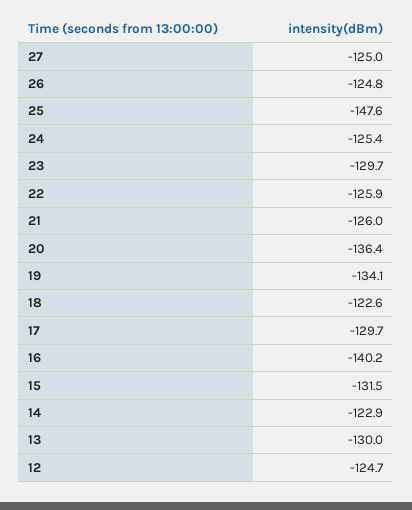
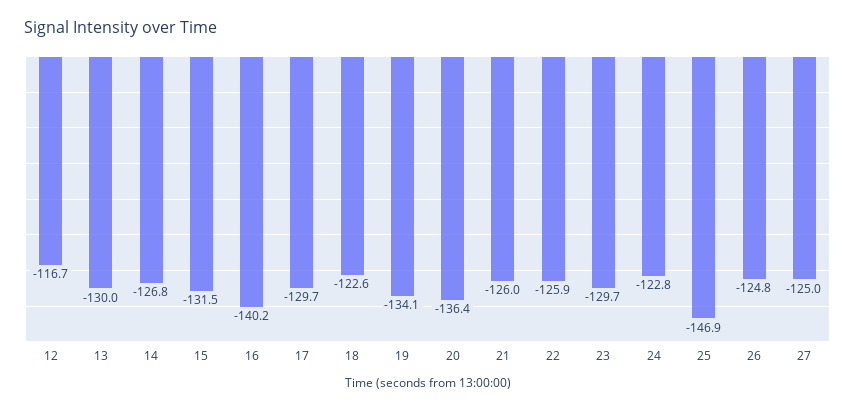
  {
    "27": -125,
    "26": -124.8,
-   "25": -147.6,
+   "25": -146.9,
-   "24": -125.4,
+   "24": -122.8,
    "23": -129.7,
    "22": -125.9,
    "21": -126,
    "20": -136.4,
    "19": -134.1,
    "18": -122.6,
    "17": -129.7,
    "16": -140.2,
    "15": -131.5,
-   "14": -122.9,
+   "14": -126.8,
    "13": -130,
-   "12": -124.7
+   "12": -116.7
  }

